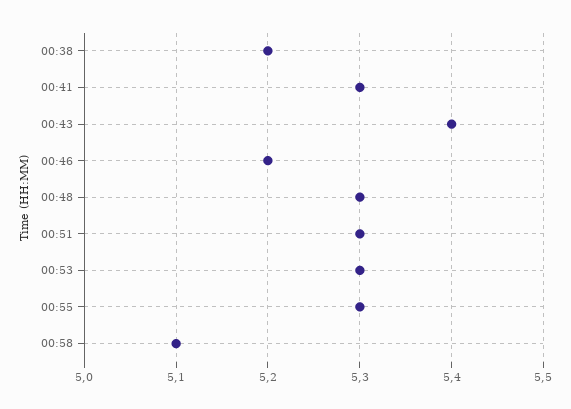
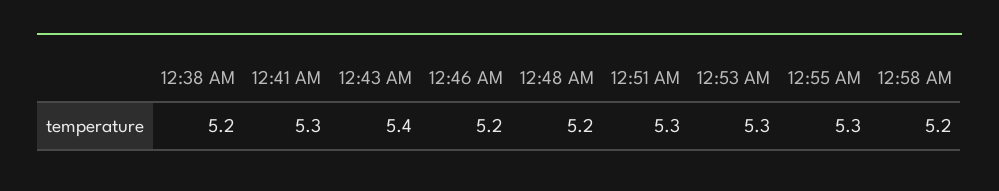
  {
    "00:38": 5.2,
    "00:41": 5.3,
    "00:43": 5.4,
    "00:46": 5.2,
-   "00:48": 5.3,
+   "00:48": 5.2,
    "00:51": 5.3,
    "00:53": 5.3,
    "00:55": 5.3,
-   "00:58": 5.1
+   "00:58": 5.2
  }

